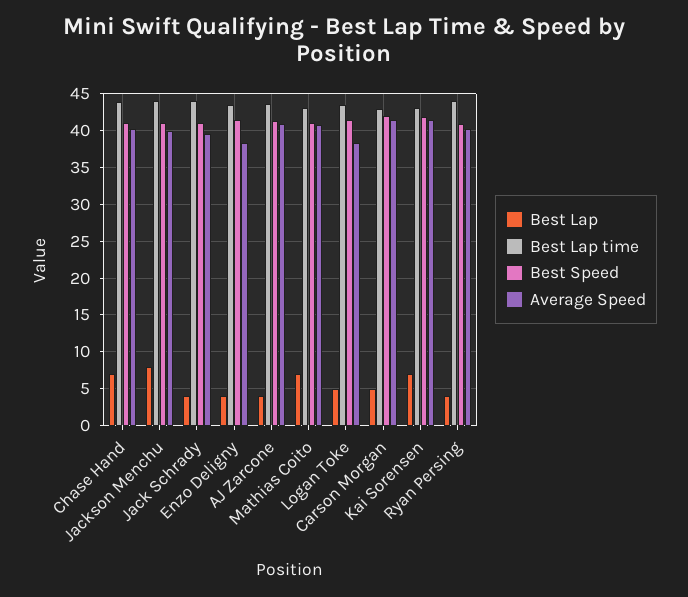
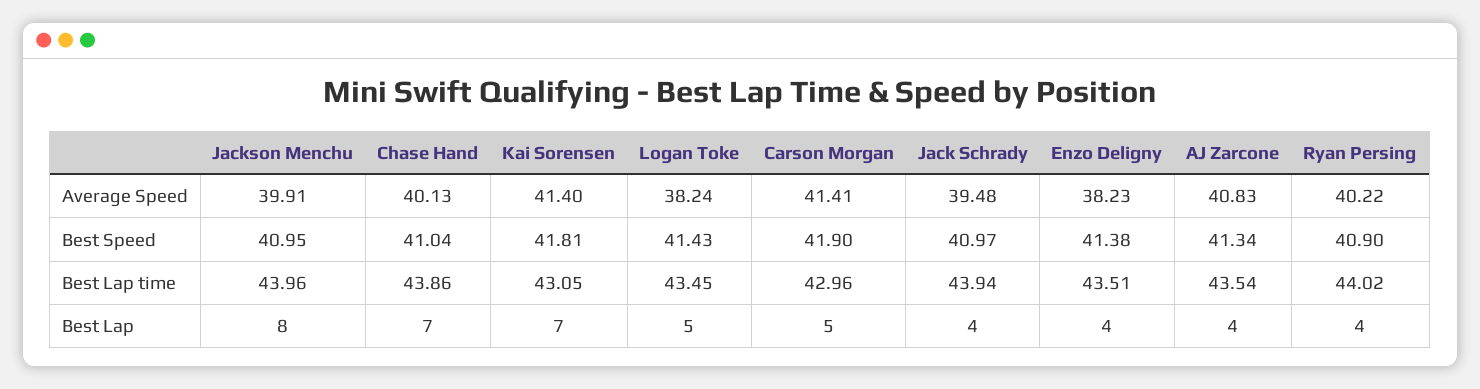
  {
    "Best Lap": {
      "Chase Hand": 7,
      "Jackson Menchu": 8,
      "Jack Schrady": 4,
      "Enzo Deligny": 4,
      "AJ Zarcone": 4,
-     "Mathias Coito": 7,
      "Logan Toke": 5,
      "Carson Morgan": 5,
      "Kai Sorensen": 7,
      "Ryan Persing": 4
    },
    "Best Lap time": {
      "Chase Hand": 43.86,
      "Jackson Menchu": 43.96,
      "Jack Schrady": 43.94,
      "Enzo Deligny": 43.51,
      "AJ Zarcone": 43.54,
-     "Mathias Coito": 43,
      "Logan Toke": 43.45,
      "Carson Morgan": 42.96,
      "Kai Sorensen": 43.05,
      "Ryan Persing": 44.02
    },
    "Best Speed": {
      "Chase Hand": 41.04,
      "Jackson Menchu": 40.95,
      "Jack Schrady": 40.97,
      "Enzo Deligny": 41.38,
      "AJ Zarcone": 41.34,
-     "Mathias Coito": 41,
      "Logan Toke": 41.43,
      "Carson Morgan": 41.9,
      "Kai Sorensen": 41.81,
      "Ryan Persing": 40.9
    },
    "Average Speed": {
      "Chase Hand": 40.13,
      "Jackson Menchu": 39.91,
      "Jack Schrady": 39.48,
      "Enzo Deligny": 38.23,
      "AJ Zarcone": 40.83,
-     "Mathias Coito": 41,
      "Logan Toke": 38.24,
      "Carson Morgan": 41.41,
      "Kai Sorensen": 41.4,
      "Ryan Persing": 40.22
    }
  }

